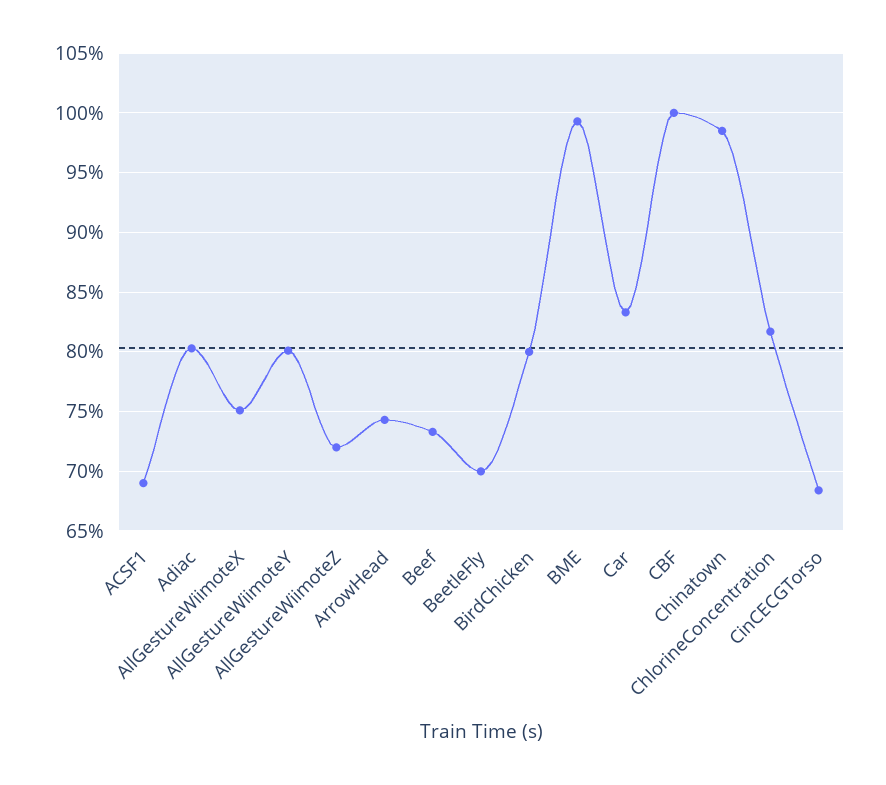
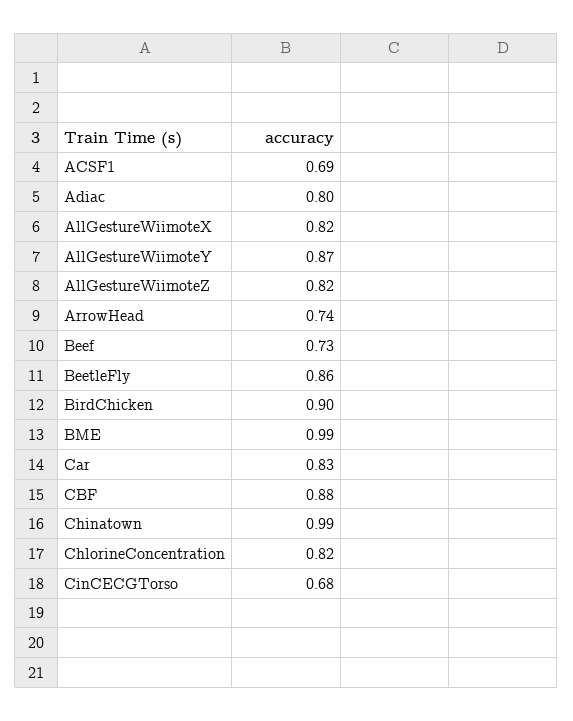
  {
    "ACSF1": 0.69,
    "Adiac": 0.8,
-   "AllGestureWiimoteX": 0.75,
+   "AllGestureWiimoteX": 0.82,
-   "AllGestureWiimoteY": 0.8,
+   "AllGestureWiimoteY": 0.87,
-   "AllGestureWiimoteZ": 0.72,
+   "AllGestureWiimoteZ": 0.82,
    "ArrowHead": 0.74,
    "Beef": 0.73,
-   "BeetleFly": 0.7,
+   "BeetleFly": 0.86,
-   "BirdChicken": 0.8,
+   "BirdChicken": 0.9,
    "BME": 0.99,
    "Car": 0.83,
-   "CBF": 1,
+   "CBF": 0.88,
    "Chinatown": 0.99,
    "ChlorineConcentration": 0.82,
    "CinCECGTorso": 0.68
  }

